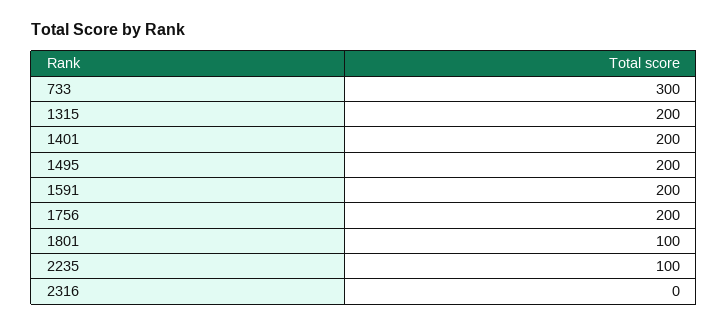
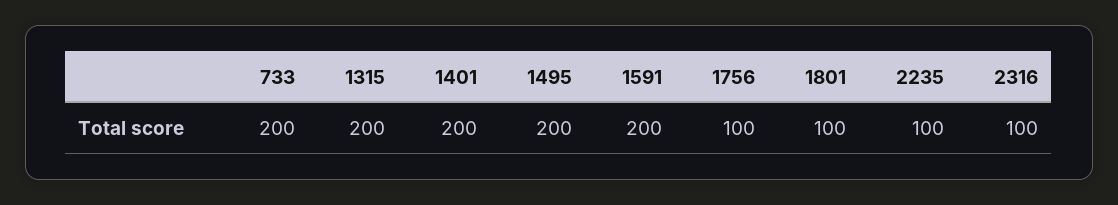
  {
-   "733": 300,
+   "733": 200,
    "1315": 200,
    "1401": 200,
    "1495": 200,
    "1591": 200,
-   "1756": 200,
+   "1756": 100,
    "1801": 100,
    "2235": 100,
-   "2316": 0
+   "2316": 100
  }

